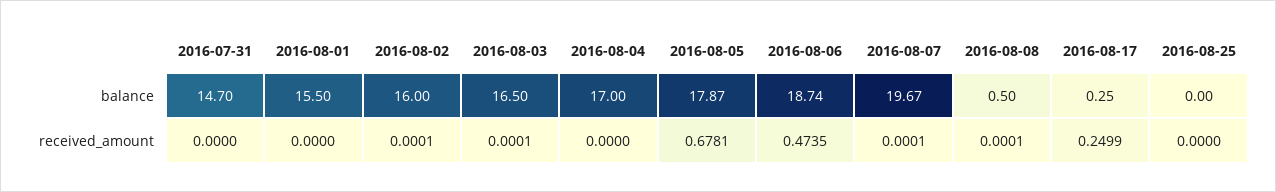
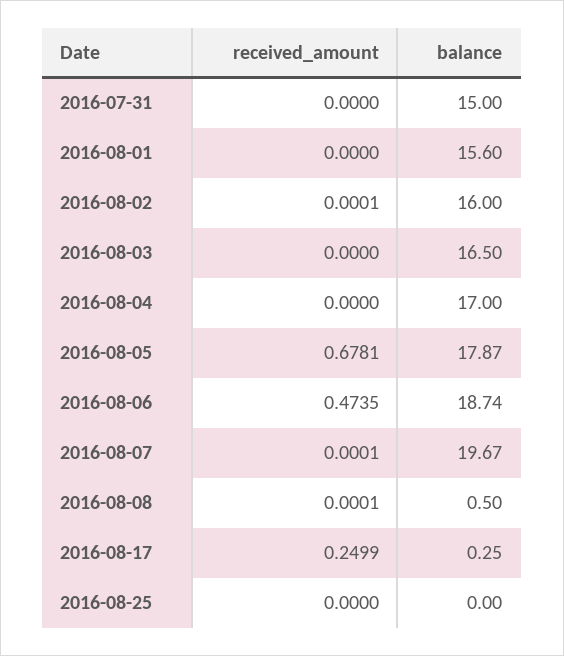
  {
    "2016-07-31": {
-     "balance": 14.7,
+     "balance": 15,
      "received_amount": 0
    },
    "2016-08-01": {
-     "balance": 15.5,
+     "balance": 15.6,
      "received_amount": 0
    },
    "2016-08-02": {
      "balance": 16,
      "received_amount": 0.0001
    },
    "2016-08-03": {
      "balance": 16.5,
-     "received_amount": 0.0001
+     "received_amount": 0
    },
    "2016-08-04": {
      "balance": 17,
      "received_amount": 0
    },
    "2016-08-05": {
      "balance": 17.87,
      "received_amount": 0.6781
    },
    "2016-08-06": {
      "balance": 18.74,
      "received_amount": 0.4735
    },
    "2016-08-07": {
      "balance": 19.67,
      "received_amount": 0.0001
    },
    "2016-08-08": {
      "balance": 0.5,
      "received_amount": 0.0001
    },
    "2016-08-17": {
      "balance": 0.25,
      "received_amount": 0.2499
    },
    "2016-08-25": {
      "balance": 0,
      "received_amount": 0
    }
  }

